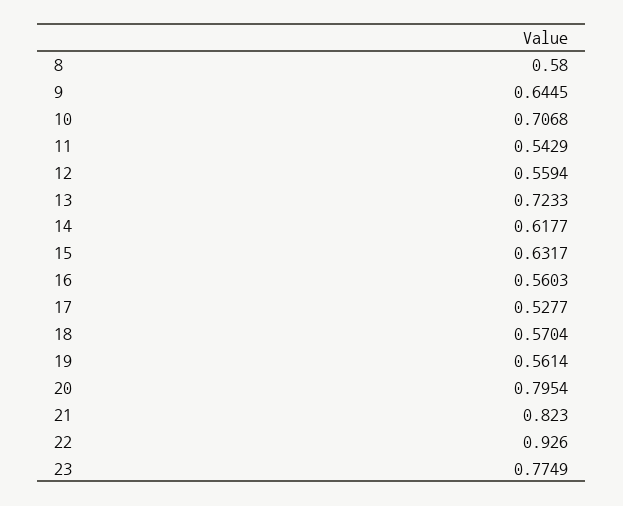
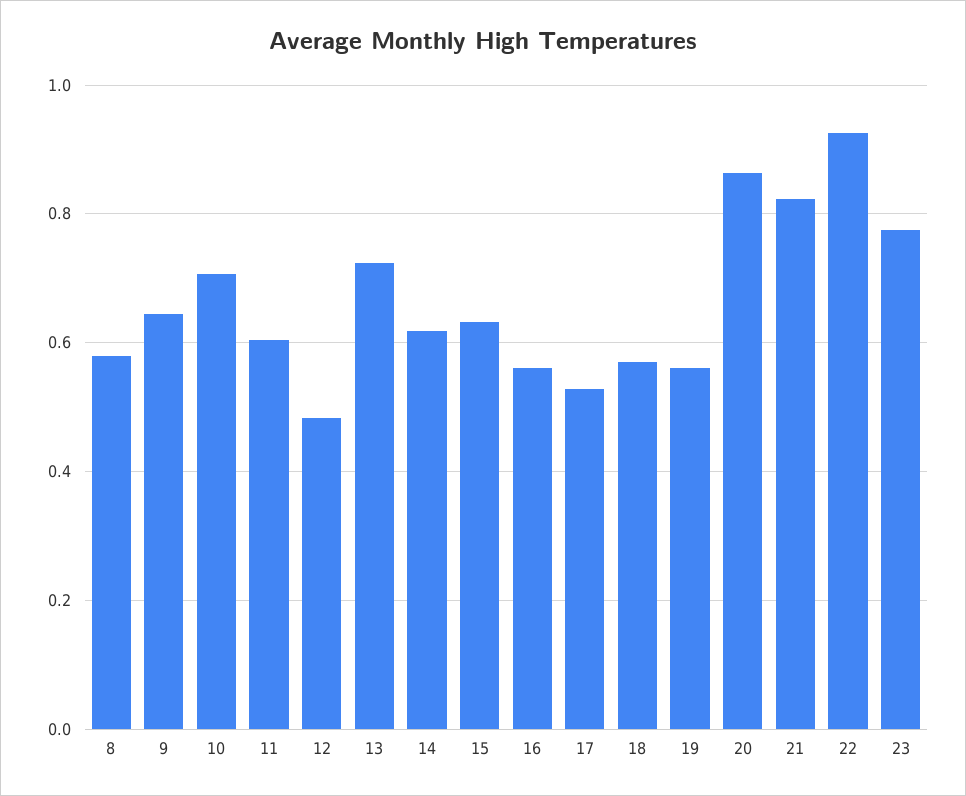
  {
    "8": 0.58,
    "9": 0.6445,
    "10": 0.7068,
-   "11": 0.5429,
+   "11": 0.6,
-   "12": 0.5594,
+   "12": 0.48,
    "13": 0.7233,
    "14": 0.6177,
    "15": 0.6317,
    "16": 0.5603,
    "17": 0.5277,
    "18": 0.5704,
    "19": 0.5614,
-   "20": 0.7954,
+   "20": 0.86,
    "21": 0.823,
    "22": 0.926,
    "23": 0.7749
  }

